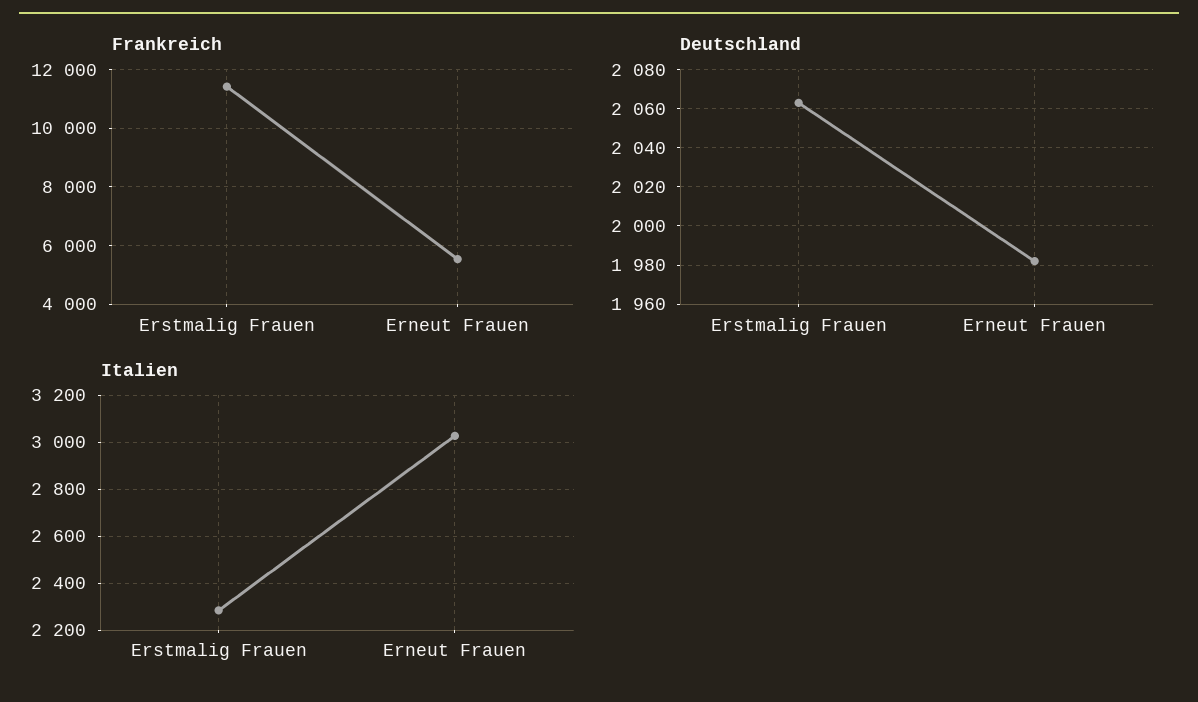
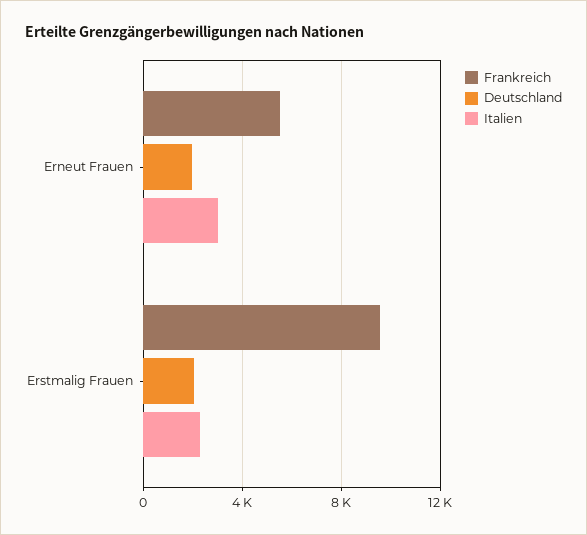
  {
    "Frankreich": {
-     "Erstmalig Frauen": 11500,
+     "Erstmalig Frauen": 9500,
      "Erneut Frauen": 5500
    },
    "Deutschland": {
      "Erstmalig Frauen": 2065,
      "Erneut Frauen": 1980
    },
    "Italien": {
      "Erstmalig Frauen": 2300,
      "Erneut Frauen": 3050
    }
  }

